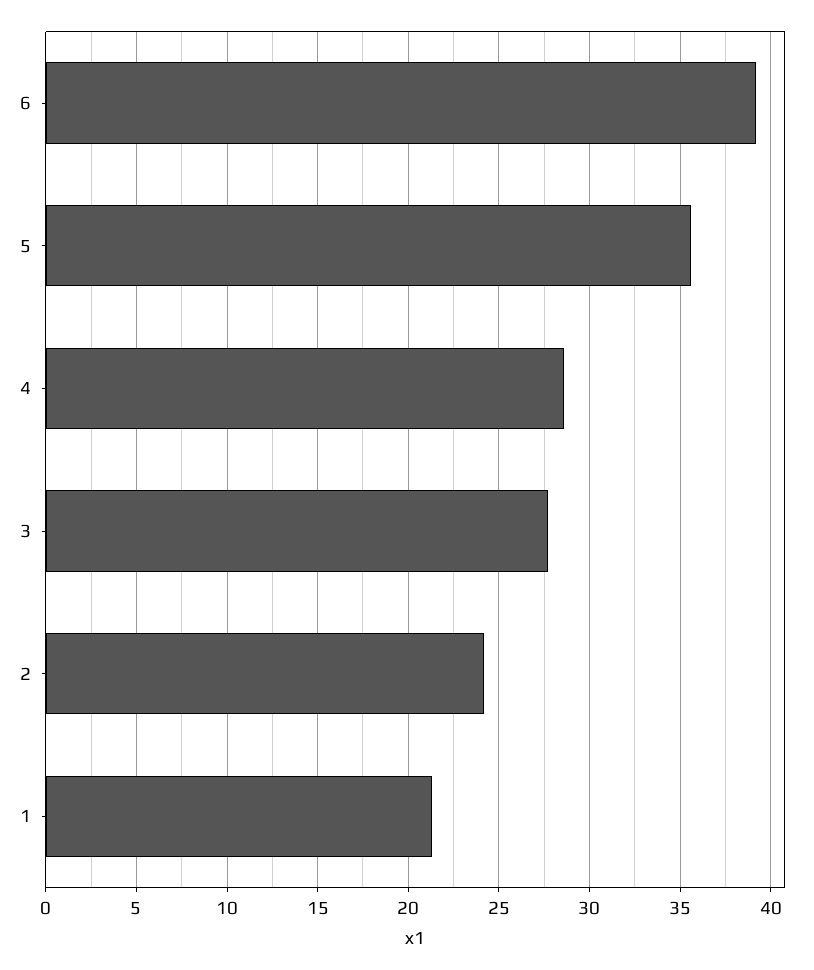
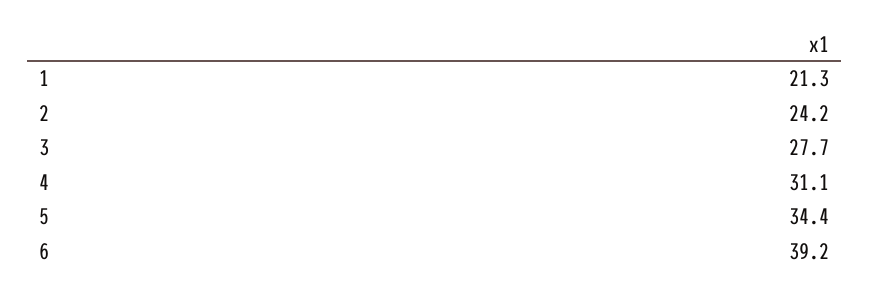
  {
    "6": 39.2,
-   "5": 35.5,
+   "5": 34.4,
-   "4": 28.5,
+   "4": 31.1,
    "3": 27.7,
    "2": 24.2,
    "1": 21.3
  }

